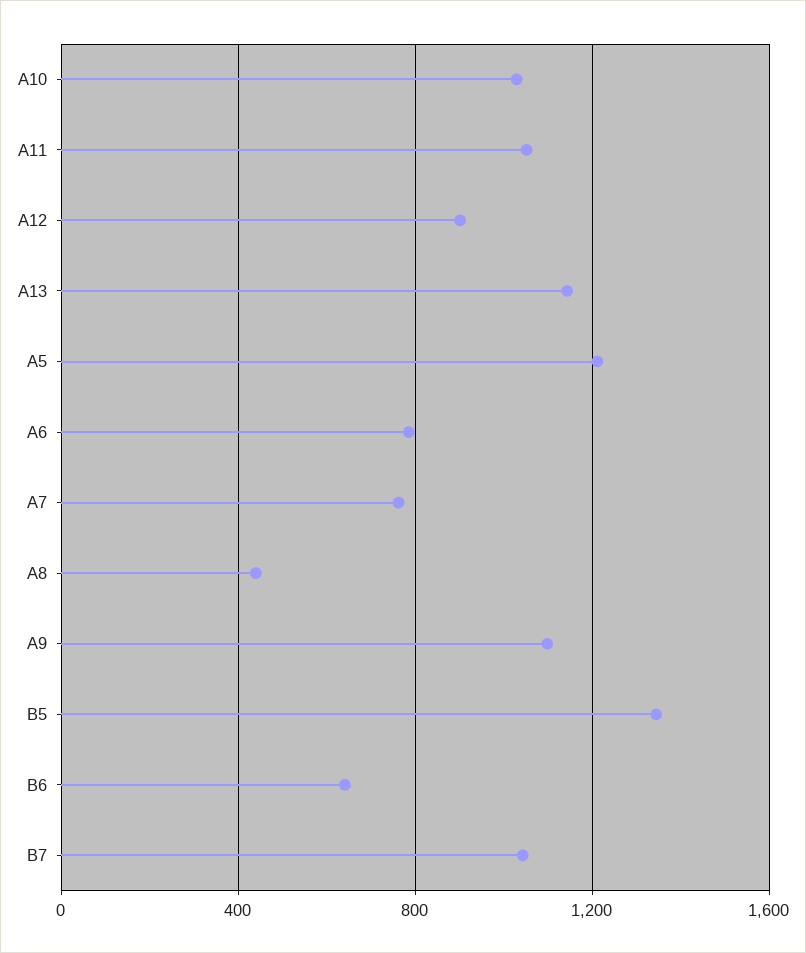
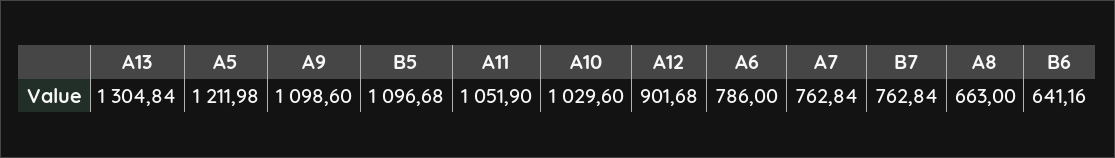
  {
    "A10": 1029.6,
    "A11": 1051.9,
    "A12": 901.68,
-   "A13": 1150,
+   "A13": 1304.84,
    "A5": 1211.98,
    "A6": 786,
    "A7": 762.84,
-   "A8": 450,
+   "A8": 663,
    "A9": 1098.6,
-   "B5": 1350,
+   "B5": 1096.68,
    "B6": 641.16,
-   "B7": 1050
+   "B7": 762.84
  }

